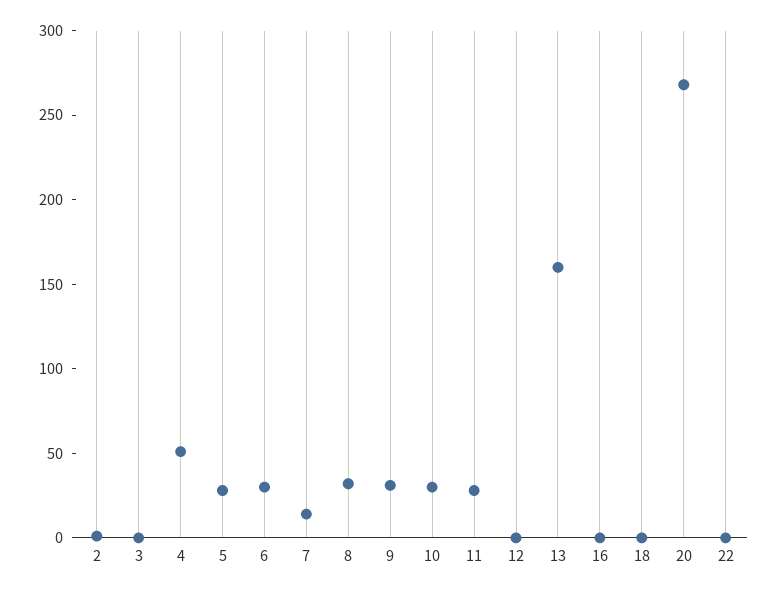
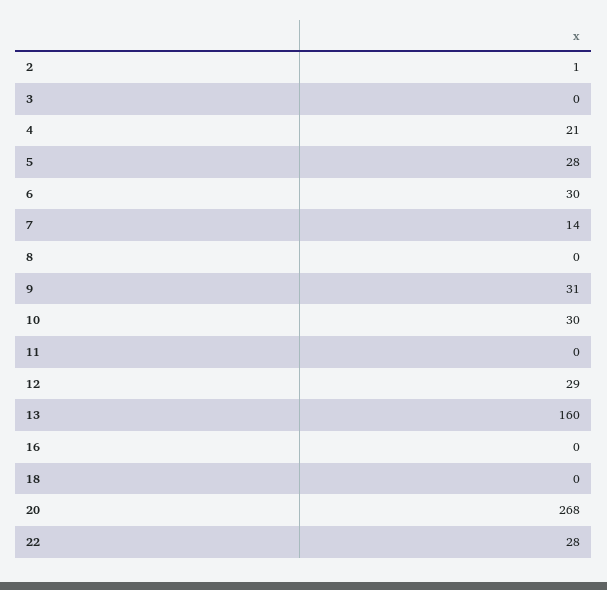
  {
    "2": 1,
    "3": 0,
-   "4": 50,
+   "4": 21,
    "5": 28,
    "6": 30,
    "7": 14,
-   "8": 30,
+   "8": 0,
    "9": 31,
    "10": 30,
-   "11": 30,
+   "11": 0,
-   "12": 0,
+   "12": 29,
    "13": 160,
    "16": 0,
    "18": 0,
    "20": 268,
-   "22": 0
+   "22": 28
  }

